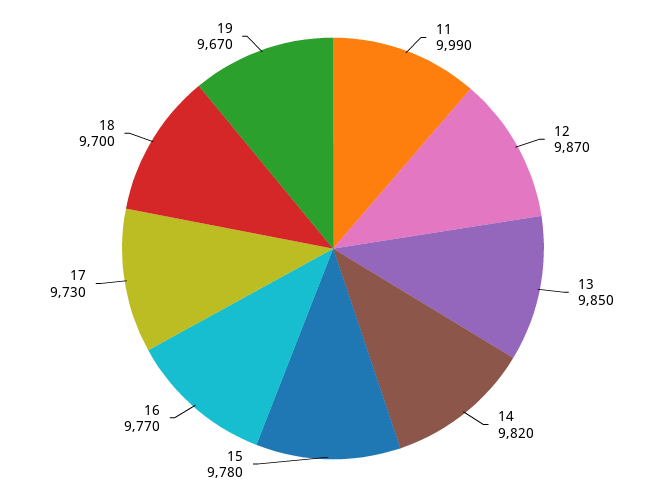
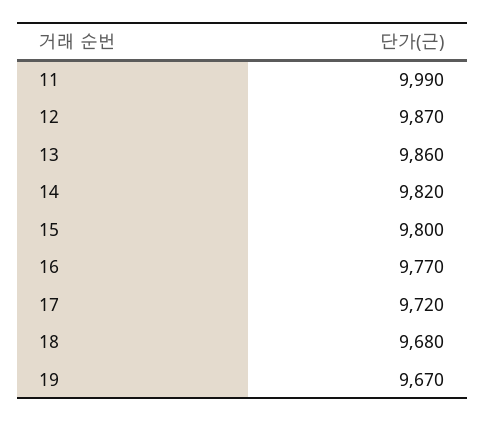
  {
    "11": 9990,
    "12": 9870,
-   "13": 9850,
+   "13": 9860,
    "14": 9820,
-   "15": 9780,
+   "15": 9800,
    "16": 9770,
-   "17": 9730,
+   "17": 9720,
-   "18": 9700,
+   "18": 9680,
    "19": 9670
  }

